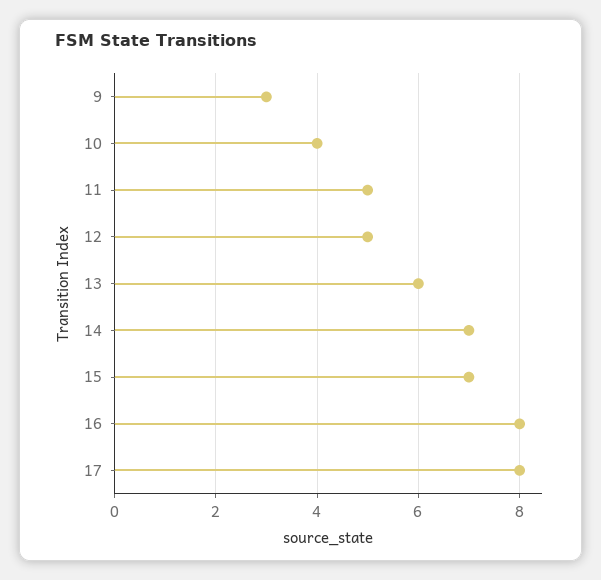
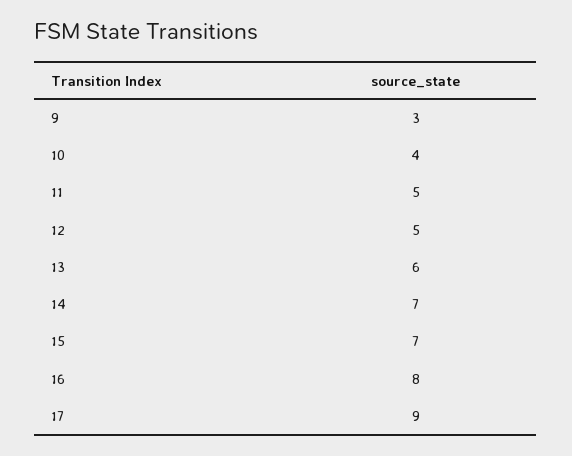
  {
    "9": 3,
    "10": 4,
    "11": 5,
    "12": 5,
    "13": 6,
    "14": 7,
    "15": 7,
    "16": 8,
-   "17": 8
+   "17": 9
  }

